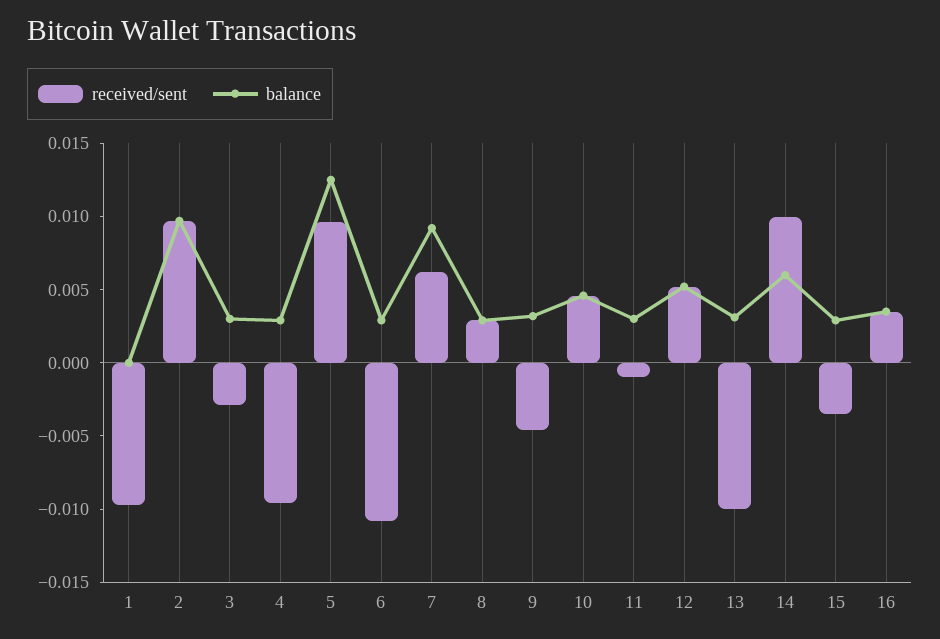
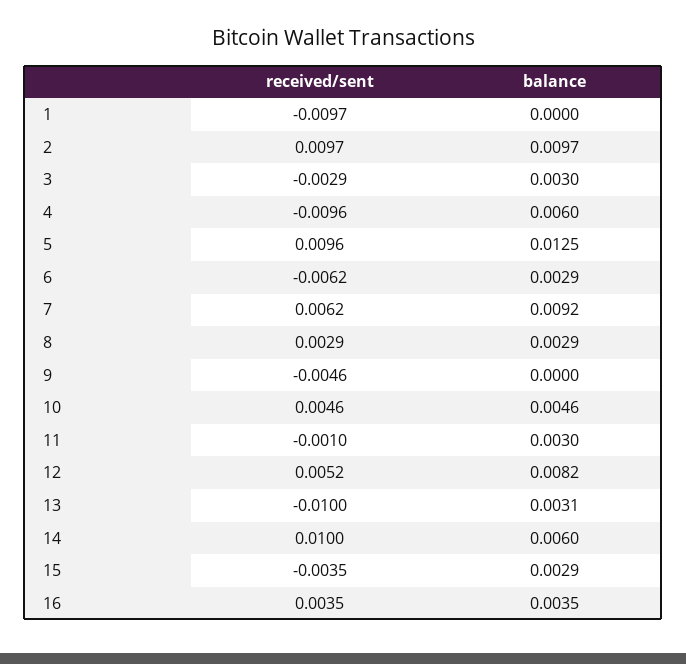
  {
    "received/sent": {
      "1": -0.0097,
      "2": 0.0097,
      "3": -0.0029,
      "4": -0.0096,
      "5": 0.0096,
-     "6": -0.011,
+     "6": -0.0062,
      "7": 0.0062,
      "8": 0.0029,
      "9": -0.0046,
      "10": 0.0046,
      "11": -0.001,
      "12": 0.0052,
      "13": -0.01,
      "14": 0.01,
      "15": -0.0035,
      "16": 0.0035
    },
    "balance": {
      "1": 0,
      "2": 0.0097,
      "3": 0.003,
-     "4": 0.003,
+     "4": 0.006,
      "5": 0.0125,
      "6": 0.0029,
      "7": 0.0092,
      "8": 0.0029,
-     "9": 0.003,
+     "9": 0,
      "10": 0.0046,
      "11": 0.003,
-     "12": 0.005,
+     "12": 0.0082,
      "13": 0.0031,
      "14": 0.006,
      "15": 0.0029,
      "16": 0.0035
    }
  }

